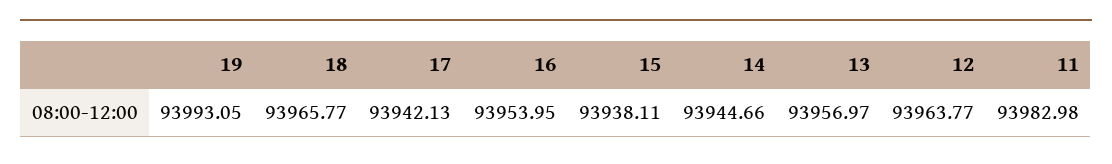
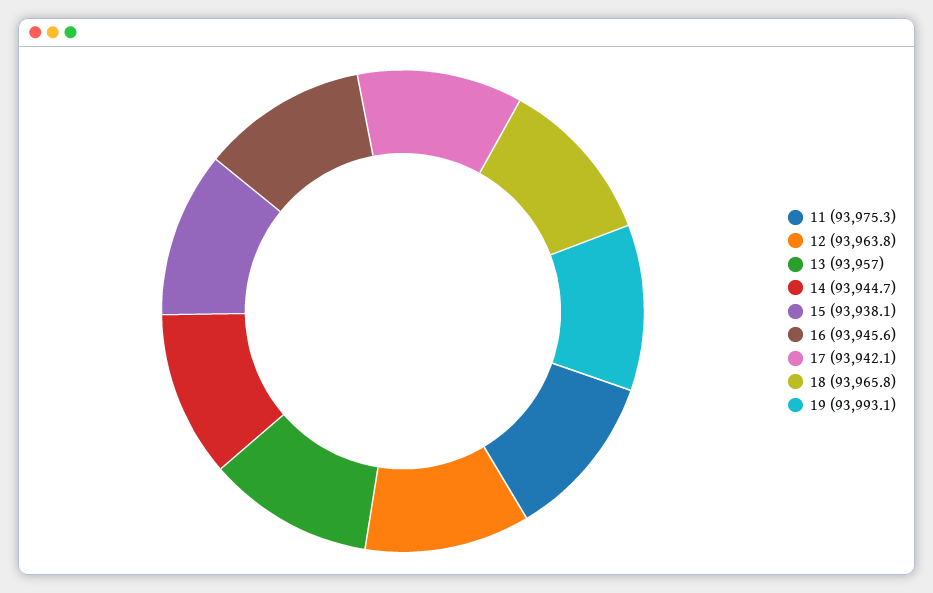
  {
    "19": 93993.05,
    "18": 93965.77,
    "17": 93942.13,
-   "16": 93953.95,
+   "16": 93945.6,
    "15": 93938.11,
    "14": 93944.66,
    "13": 93956.97,
    "12": 93963.77,
-   "11": 93982.98
+   "11": 93975.3
  }

